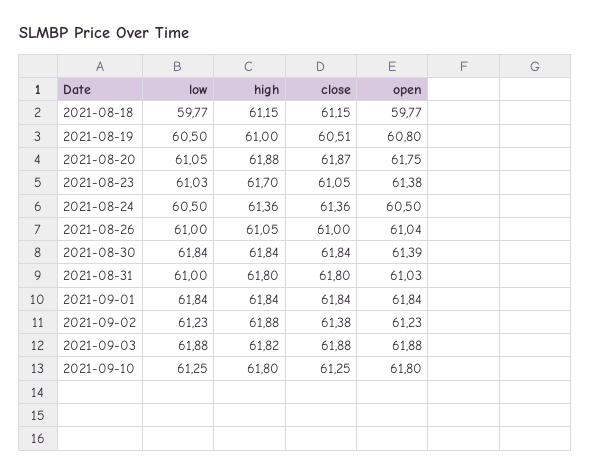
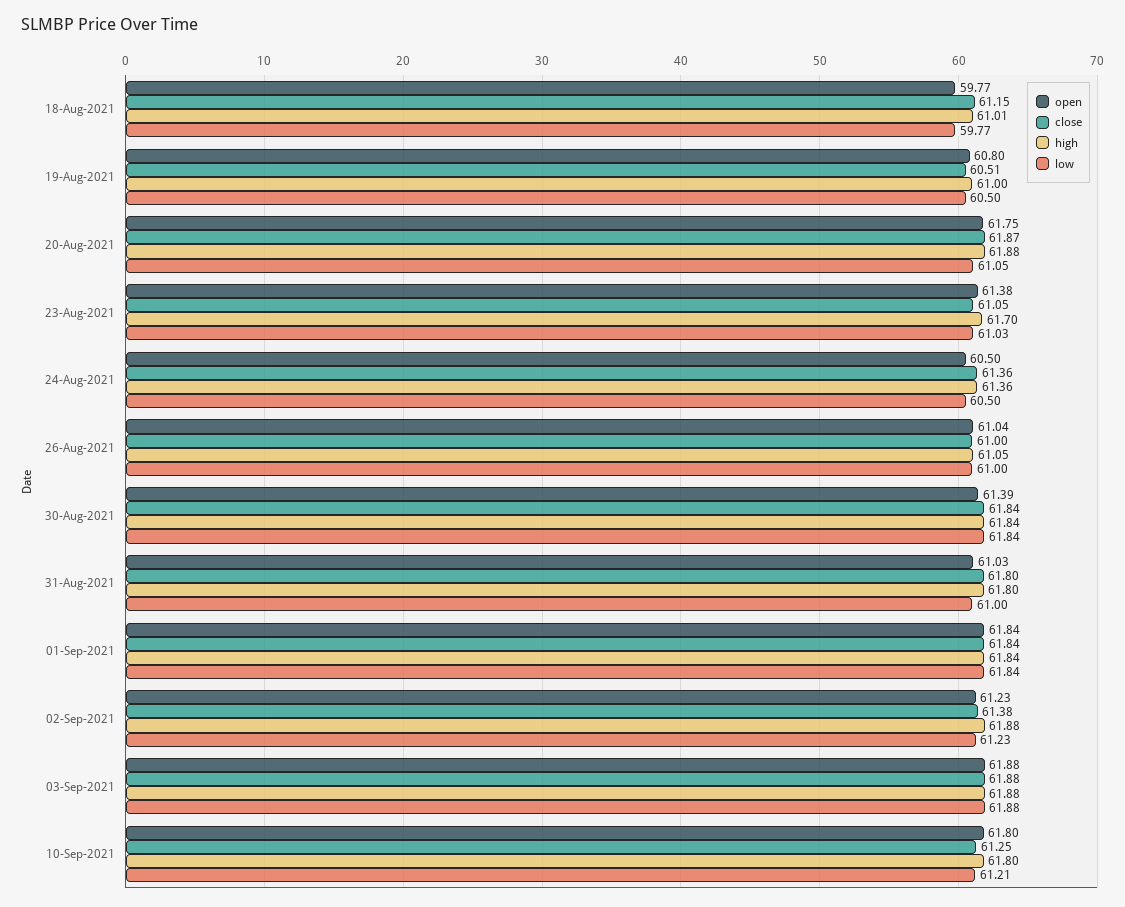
  {
    "low": {
      "2021-08-18": 59.77,
      "2021-08-19": 60.5,
      "2021-08-20": 61.05,
      "2021-08-23": 61.03,
      "2021-08-24": 60.5,
      "2021-08-26": 61,
      "2021-08-30": 61.84,
      "2021-08-31": 61,
      "2021-09-01": 61.84,
      "2021-09-02": 61.23,
      "2021-09-03": 61.88,
-     "2021-09-10": 61.25
+     "2021-09-10": 61.21
    },
    "high": {
-     "2021-08-18": 61.15,
+     "2021-08-18": 61.01,
      "2021-08-19": 61,
      "2021-08-20": 61.88,
      "2021-08-23": 61.7,
      "2021-08-24": 61.36,
      "2021-08-26": 61.05,
      "2021-08-30": 61.84,
      "2021-08-31": 61.8,
      "2021-09-01": 61.84,
      "2021-09-02": 61.88,
-     "2021-09-03": 61.82,
+     "2021-09-03": 61.88,
      "2021-09-10": 61.8
    },
    "close": {
      "2021-08-18": 61.15,
      "2021-08-19": 60.51,
      "2021-08-20": 61.87,
      "2021-08-23": 61.05,
      "2021-08-24": 61.36,
      "2021-08-26": 61,
      "2021-08-30": 61.84,
      "2021-08-31": 61.8,
      "2021-09-01": 61.84,
      "2021-09-02": 61.38,
      "2021-09-03": 61.88,
      "2021-09-10": 61.25
    },
    "open": {
      "2021-08-18": 59.77,
      "2021-08-19": 60.8,
      "2021-08-20": 61.75,
      "2021-08-23": 61.38,
      "2021-08-24": 60.5,
      "2021-08-26": 61.04,
      "2021-08-30": 61.39,
      "2021-08-31": 61.03,
      "2021-09-01": 61.84,
      "2021-09-02": 61.23,
      "2021-09-03": 61.88,
      "2021-09-10": 61.8
    }
  }

